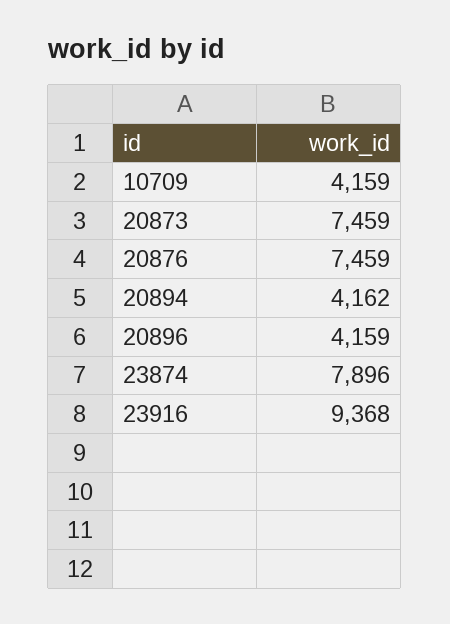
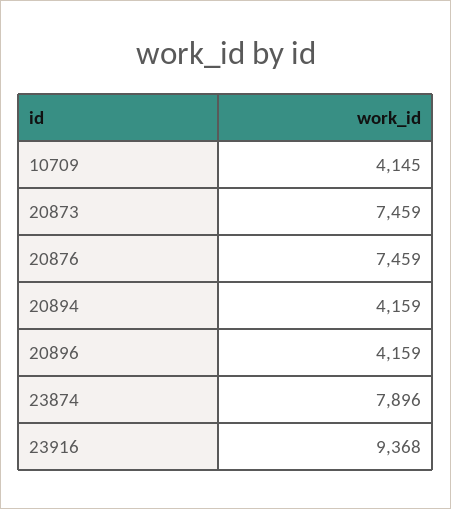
  {
-   "10709": 4159,
+   "10709": 4145,
    "20873": 7459,
    "20876": 7459,
-   "20894": 4162,
+   "20894": 4159,
    "20896": 4159,
    "23874": 7896,
    "23916": 9368
  }

